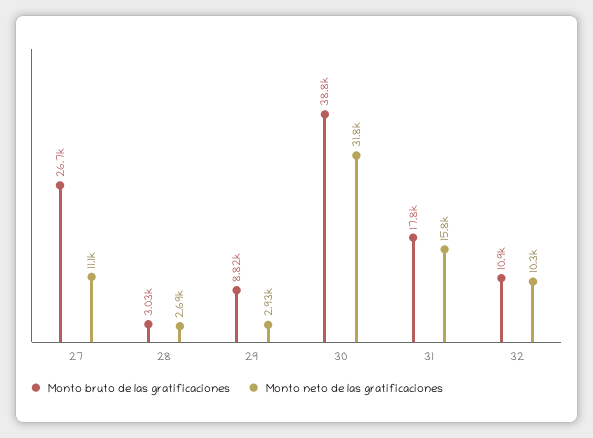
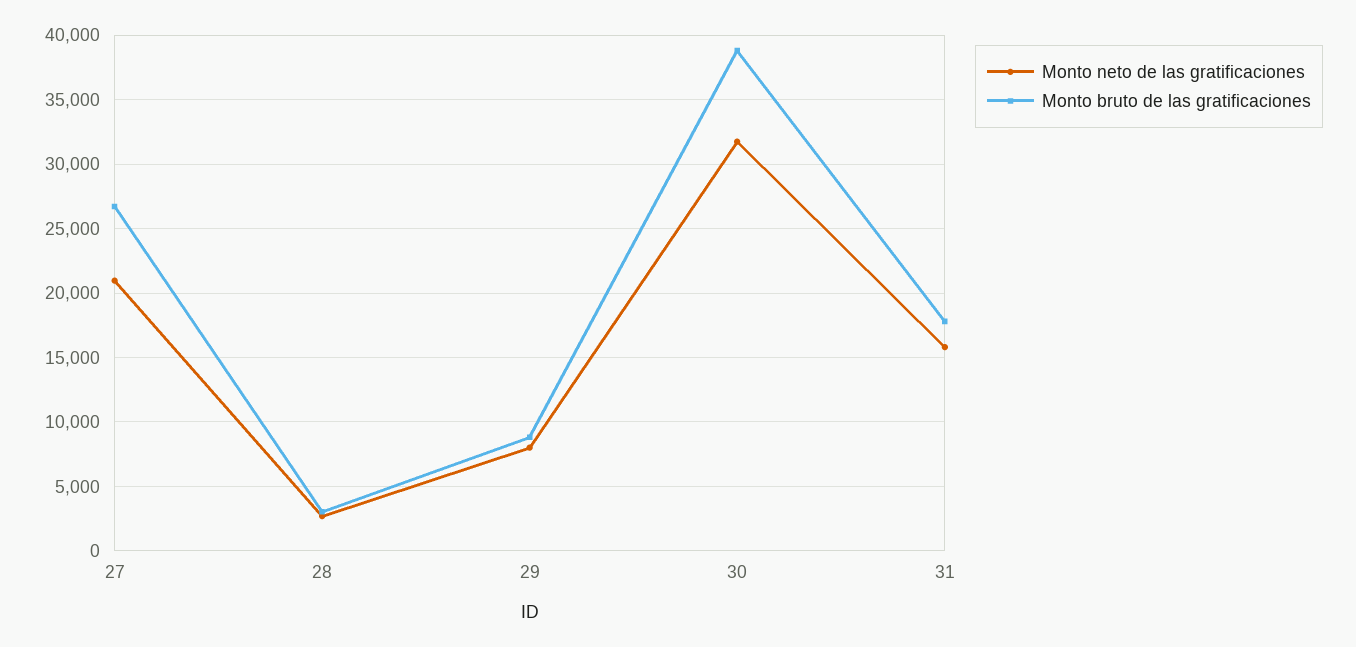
  {
    "Monto bruto de las gratificaciones": {
      "27": 26700,
      "28": 3030,
      "29": 8820,
      "30": 38800,
-     "31": 17800,
+     "31": 17800
-     "32": 10900
    },
    "Monto neto de las gratificaciones": {
-     "27": 11100,
+     "27": 21000,
      "28": 2690,
-     "29": 2930,
+     "29": 8000,
      "30": 31800,
-     "31": 15800,
+     "31": 15800
-     "32": 10300
    }
  }

